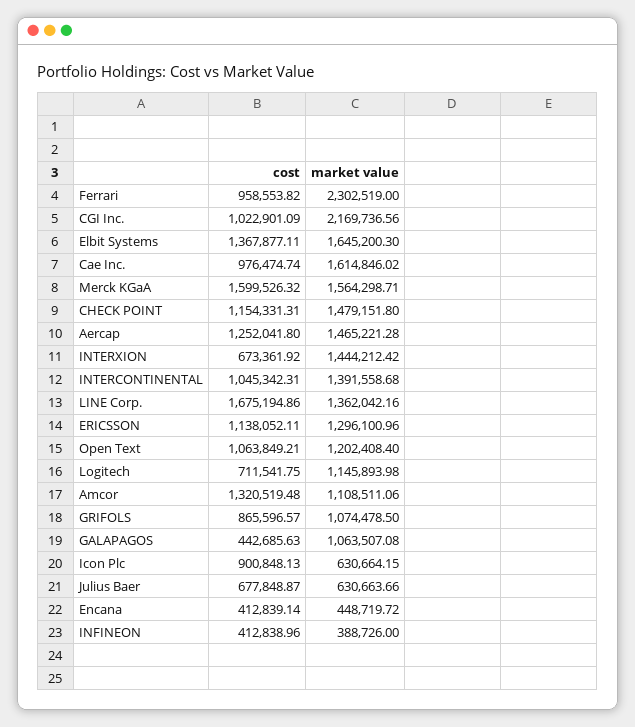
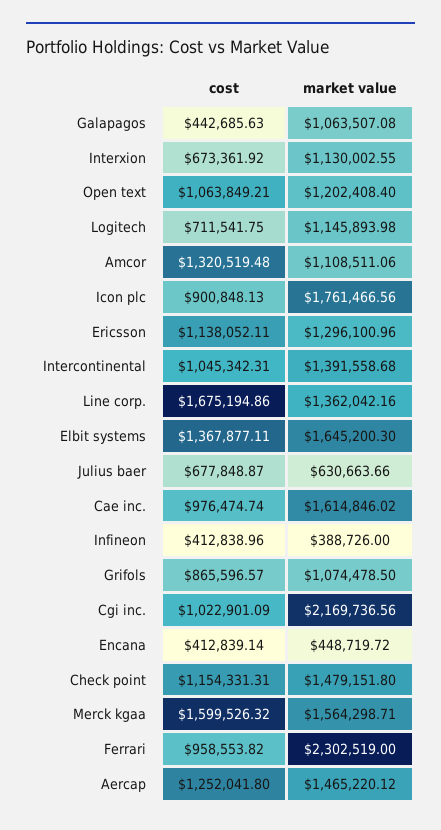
  {
    "cost": {
      "Ferrari": 958553.82,
      "CGI Inc.": 1022901.09,
      "Elbit Systems": 1367877.11,
      "Cae Inc.": 976474.74,
      "Merck KGaA": 1599526.32,
      "CHECK POINT": 1154331.31,
      "Aercap": 1252041.8,
      "INTERXION": 673361.92,
      "INTERCONTINENTAL": 1045342.31,
      "LINE Corp.": 1675194.86,
      "ERICSSON": 1138052.11,
      "Open Text": 1063849.21,
      "Logitech": 711541.75,
      "Amcor": 1320519.48,
      "GRIFOLS": 865596.57,
      "GALAPAGOS": 442685.63,
      "Icon Plc": 900848.13,
      "Julius Baer": 677848.87,
      "Encana": 412839.14,
      "INFINEON": 412838.96
    },
    "market value": {
      "Ferrari": 2302519,
      "CGI Inc.": 2169736.56,
      "Elbit Systems": 1645200.3,
      "Cae Inc.": 1614846.02,
      "Merck KGaA": 1564298.71,
      "CHECK POINT": 1479151.8,
-     "Aercap": 1465221.28,
+     "Aercap": 1465220.12,
-     "INTERXION": 1444212.42,
+     "INTERXION": 1130002.55,
      "INTERCONTINENTAL": 1391558.68,
      "LINE Corp.": 1362042.16,
      "ERICSSON": 1296100.96,
      "Open Text": 1202408.4,
      "Logitech": 1145893.98,
      "Amcor": 1108511.06,
      "GRIFOLS": 1074478.5,
      "GALAPAGOS": 1063507.08,
-     "Icon Plc": 630664.15,
+     "Icon Plc": 1761466.56,
      "Julius Baer": 630663.66,
      "Encana": 448719.72,
      "INFINEON": 388726
    }
  }

